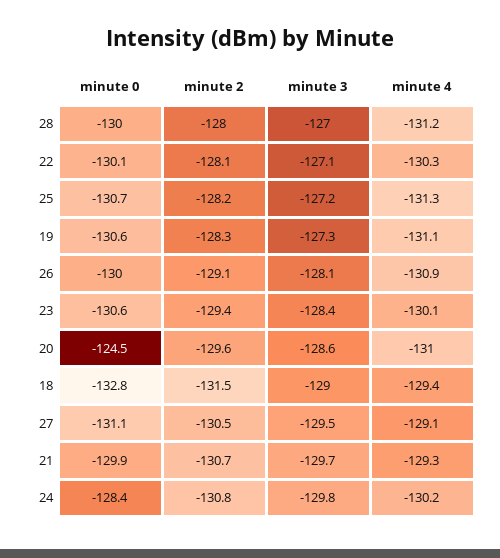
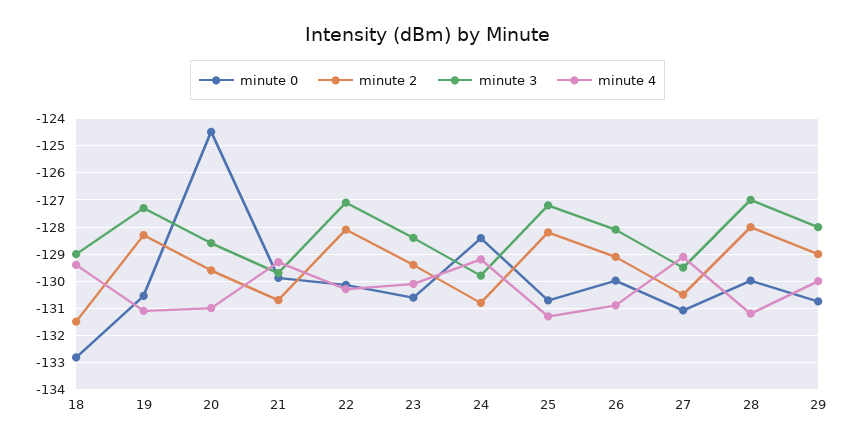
  {
    "minute 0": {
      "28": -130,
      "22": -130.1,
      "25": -130.7,
      "19": -130.6,
      "26": -130,
      "23": -130.6,
      "20": -124.5,
      "18": -132.8,
      "27": -131.1,
      "21": -129.9,
-     "24": -128.4
+     "24": -128.4,
+     "29": -130.75
    },
    "minute 2": {
      "28": -128,
      "22": -128.1,
      "25": -128.2,
      "19": -128.3,
      "26": -129.1,
      "23": -129.4,
      "20": -129.6,
      "18": -131.5,
      "27": -130.5,
      "21": -130.7,
-     "24": -130.8
+     "24": -130.8,
+     "29": -129
    },
    "minute 3": {
      "28": -127,
      "22": -127.1,
      "25": -127.2,
      "19": -127.3,
      "26": -128.1,
      "23": -128.4,
      "20": -128.6,
      "18": -129,
      "27": -129.5,
      "21": -129.7,
-     "24": -129.8
+     "24": -129.8,
+     "29": -128
    },
    "minute 4": {
      "28": -131.2,
      "22": -130.3,
      "25": -131.3,
      "19": -131.1,
      "26": -130.9,
      "23": -130.1,
      "20": -131,
      "18": -129.4,
      "27": -129.1,
      "21": -129.3,
-     "24": -130.2
+     "24": -129.25,
+     "29": -130
    }
  }

